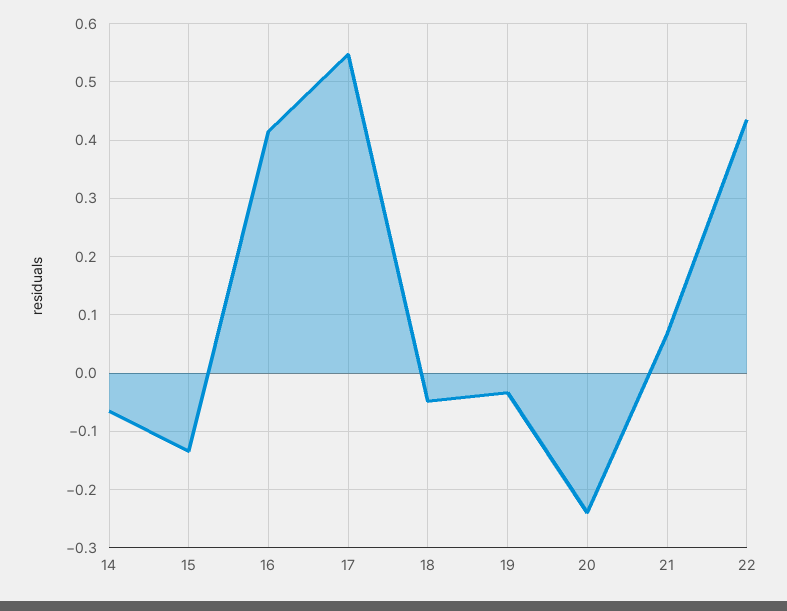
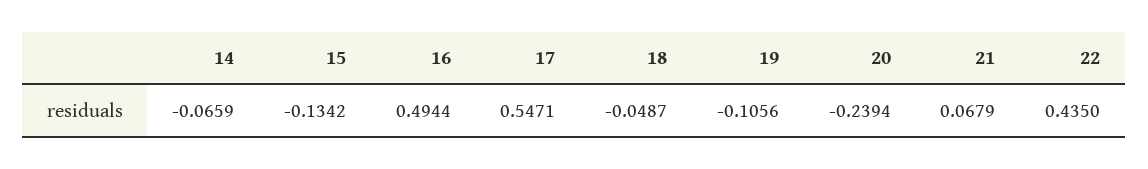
  {
    "14": -0.0659,
    "15": -0.1342,
-   "16": 0.42,
+   "16": 0.4944,
    "17": 0.5471,
    "18": -0.0487,
-   "19": -0.04,
+   "19": -0.1056,
    "20": -0.2394,
    "21": 0.0679,
    "22": 0.435
  }

